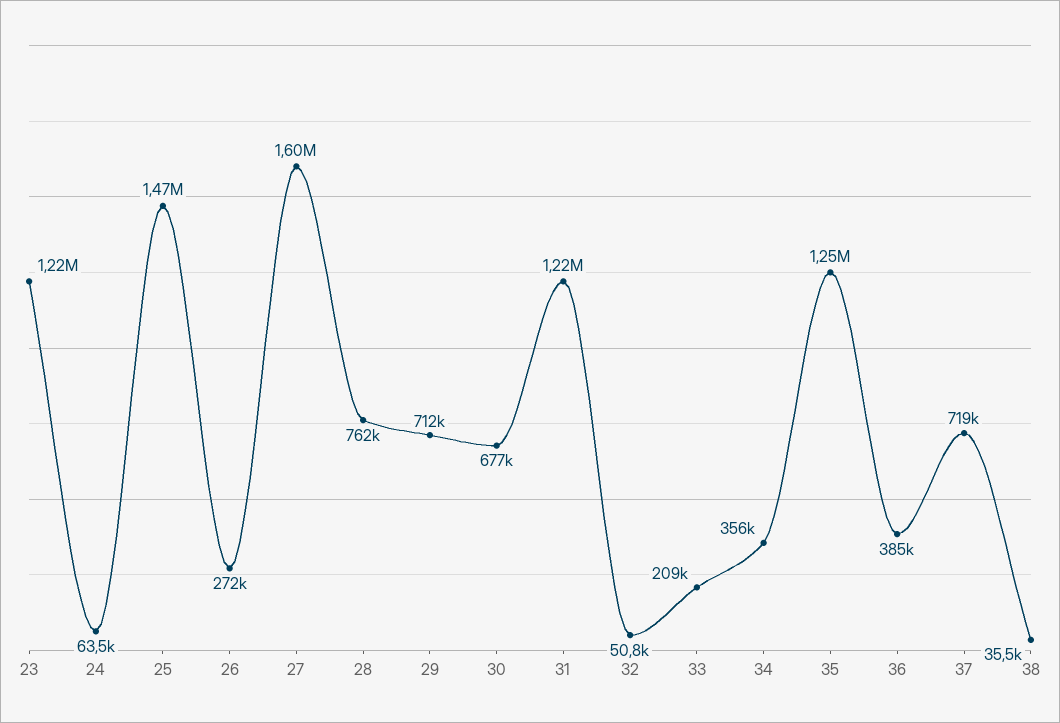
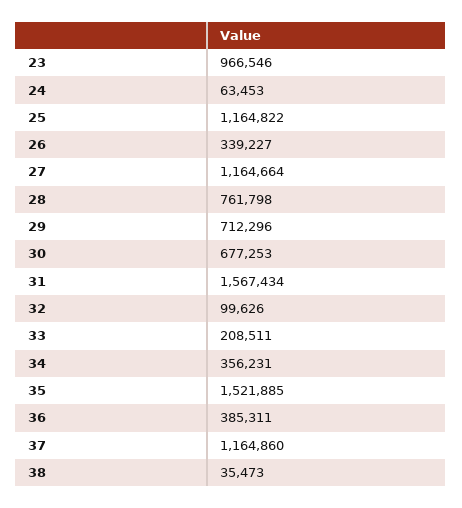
  {
-   "23": 1220000,
+   "23": 966546,
    "24": 63453,
-   "25": 1470000,
+   "25": 1164822,
-   "26": 272000,
+   "26": 339227,
-   "27": 1600000,
+   "27": 1164664,
    "28": 761798,
    "29": 712296,
    "30": 677253,
-   "31": 1220000,
+   "31": 1567434,
-   "32": 50800,
+   "32": 99626,
    "33": 208511,
    "34": 356231,
-   "35": 1250000,
+   "35": 1521885,
    "36": 385311,
-   "37": 719000,
+   "37": 1164860,
    "38": 35473
  }

